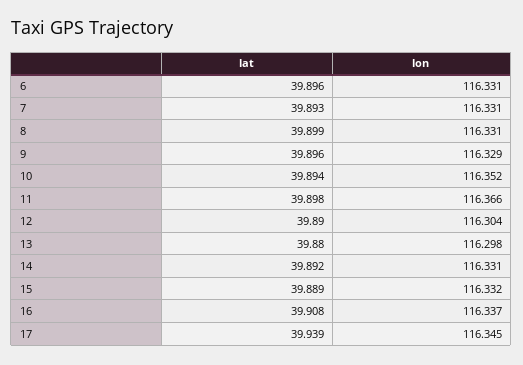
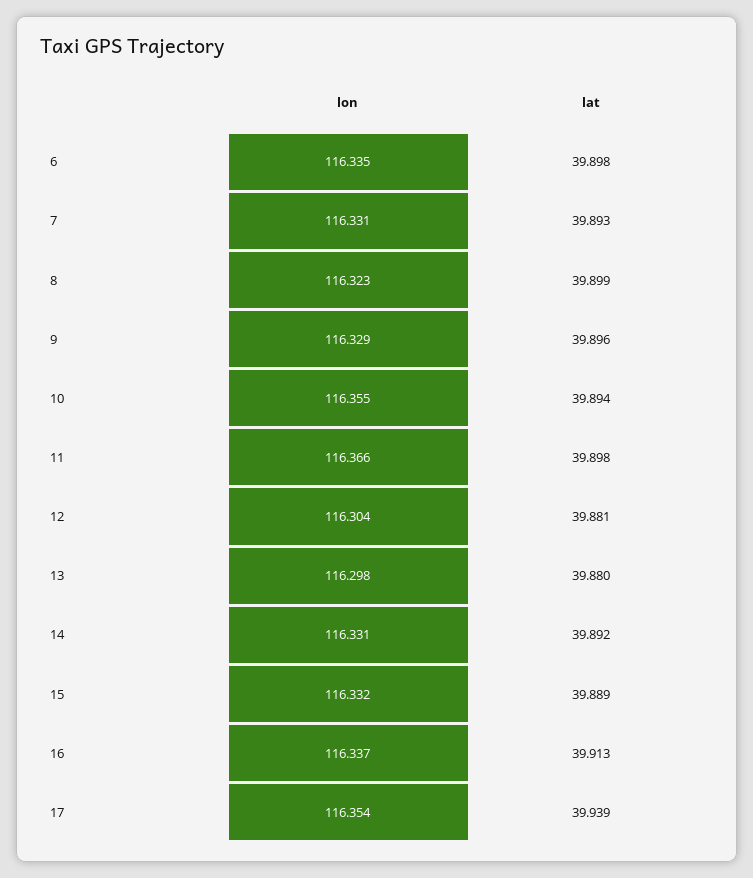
  {
    "lat": {
-     "6": 39.896,
+     "6": 39.898,
      "7": 39.893,
      "8": 39.899,
      "9": 39.896,
      "10": 39.894,
      "11": 39.898,
-     "12": 39.89,
+     "12": 39.881,
      "13": 39.88,
      "14": 39.892,
      "15": 39.889,
-     "16": 39.908,
+     "16": 39.913,
      "17": 39.939
    },
    "lon": {
-     "6": 116.331,
+     "6": 116.335,
      "7": 116.331,
-     "8": 116.331,
+     "8": 116.323,
      "9": 116.329,
-     "10": 116.352,
+     "10": 116.355,
      "11": 116.366,
      "12": 116.304,
      "13": 116.298,
      "14": 116.331,
      "15": 116.332,
      "16": 116.337,
-     "17": 116.345
+     "17": 116.354
    }
  }

